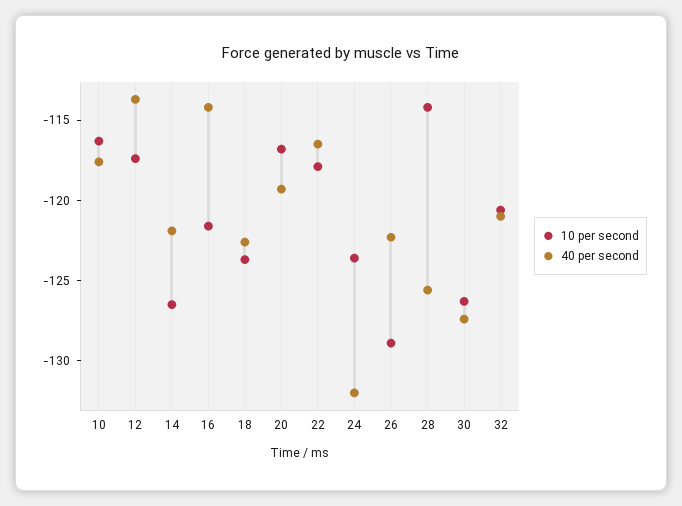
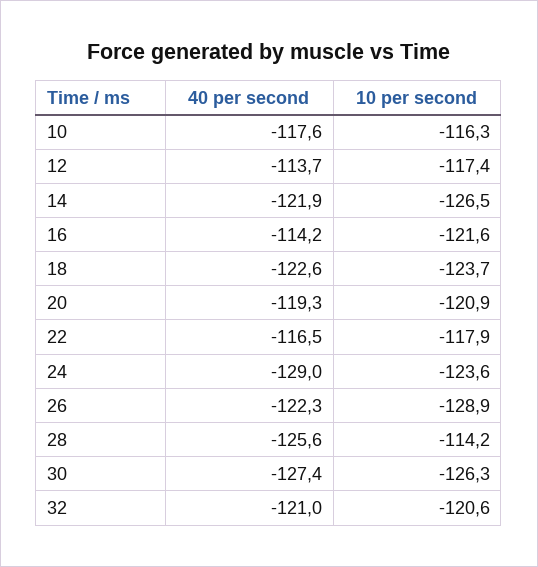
  {
    "10 per second": {
      "10": -116.3,
      "12": -117.4,
      "14": -126.5,
      "16": -121.6,
      "18": -123.7,
-     "20": -117,
+     "20": -120.9,
      "22": -117.9,
      "24": -123.6,
      "26": -128.9,
      "28": -114.2,
      "30": -126.3,
      "32": -120.6
    },
    "40 per second": {
      "10": -117.6,
      "12": -113.7,
      "14": -121.9,
      "16": -114.2,
      "18": -122.6,
      "20": -119.3,
      "22": -116.5,
-     "24": -132,
+     "24": -129,
      "26": -122.3,
      "28": -125.6,
      "30": -127.4,
      "32": -121
    }
  }

